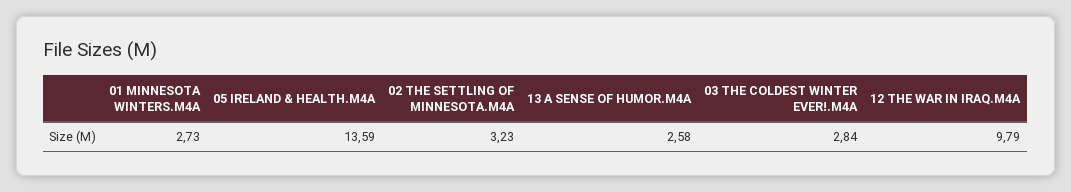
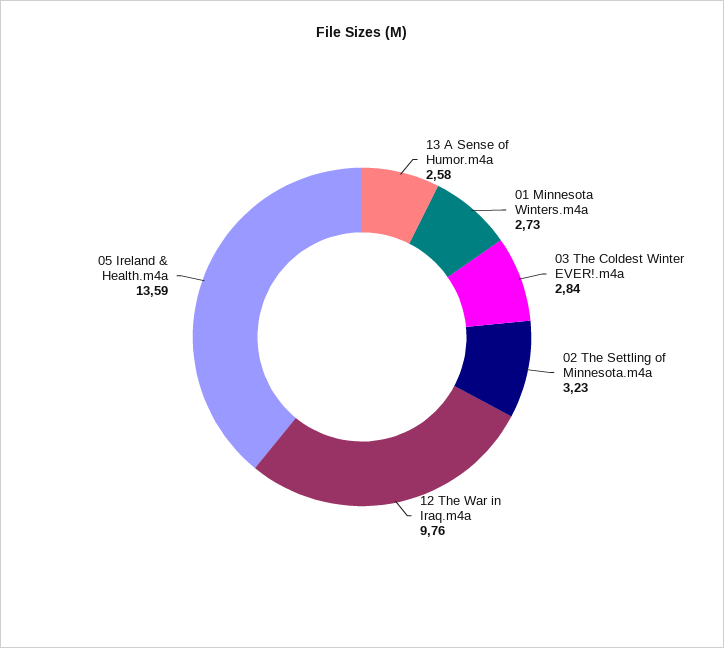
  {
    "01 MINNESOTA WINTERS.M4A": 2.73,
    "05 IRELAND & HEALTH.M4A": 13.59,
    "02 THE SETTLING OF MINNESOTA.M4A": 3.23,
    "13 A SENSE OF HUMOR.M4A": 2.58,
    "03 THE COLDEST WINTER EVER!.M4A": 2.84,
-   "12 THE WAR IN IRAQ.M4A": 9.79
+   "12 THE WAR IN IRAQ.M4A": 9.76
  }

